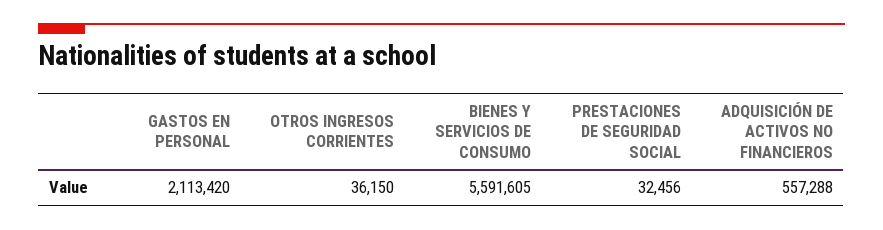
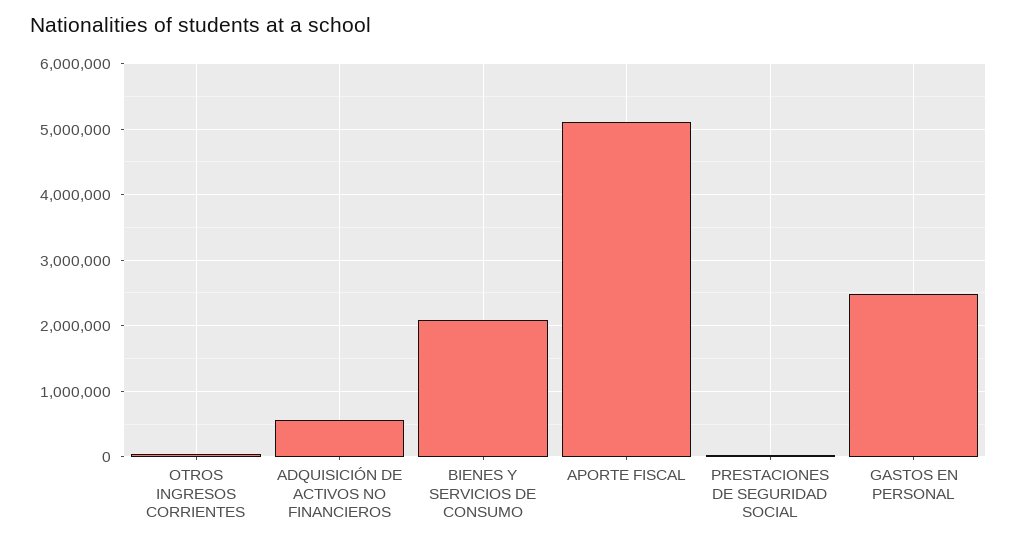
  {
-   "GASTOS EN PERSONAL": 2113420,
+   "GASTOS EN PERSONAL": 2500000,
    "OTROS INGRESOS CORRIENTES": 36150,
-   "BIENES Y SERVICIOS DE CONSUMO": 5591605,
+   "BIENES Y SERVICIOS DE CONSUMO": 2100000,
    "PRESTACIONES DE SEGURIDAD SOCIAL": 32456,
-   "ADQUISICIÓN DE ACTIVOS NO FINANCIEROS": 557288
+   "ADQUISICIÓN DE ACTIVOS NO FINANCIEROS": 557288,
+   "APORTE FISCAL": 5100000
  }

